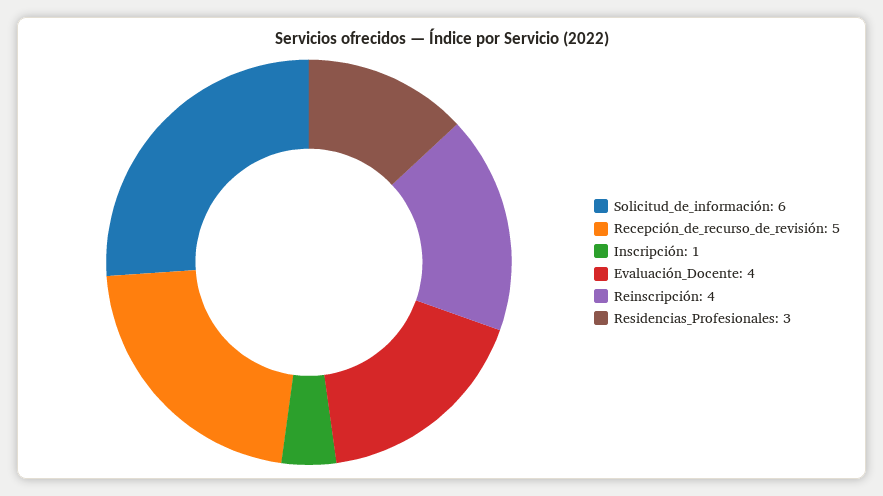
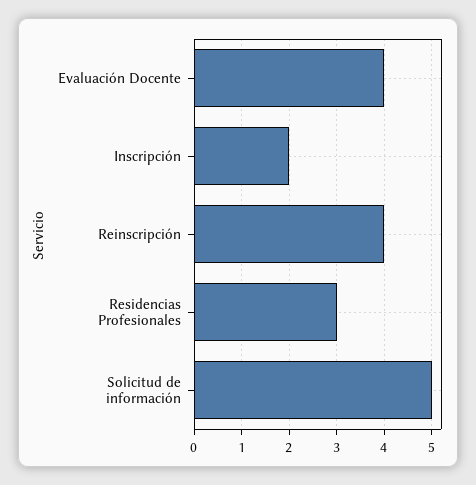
  {
-   "Solicitud_de_información": 6,
+   "Solicitud_de_información": 5,
-   "Recepción_de_recurso_de_revisión": 5,
-   "Inscripción": 1,
+   "Inscripción": 2,
    "Evaluación_Docente": 4,
    "Reinscripción": 4,
    "Residencias_Profesionales": 3
  }

